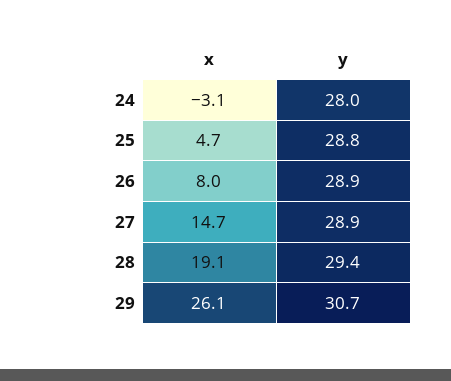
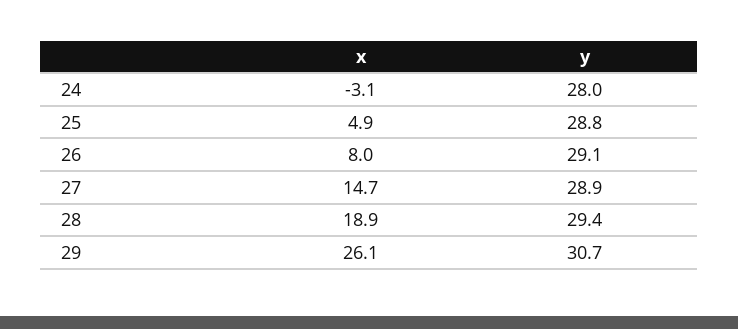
  {
    "x": {
      "24": -3.1,
-     "25": 4.7,
+     "25": 4.9,
      "26": 8,
      "27": 14.7,
-     "28": 19.1,
+     "28": 18.9,
      "29": 26.1
    },
    "y": {
      "24": 28,
      "25": 28.8,
-     "26": 28.9,
+     "26": 29.1,
      "27": 28.9,
      "28": 29.4,
      "29": 30.7
    }
  }

